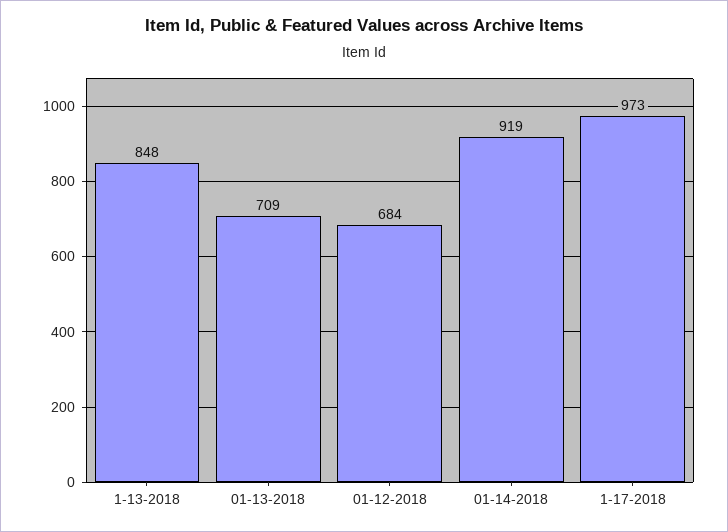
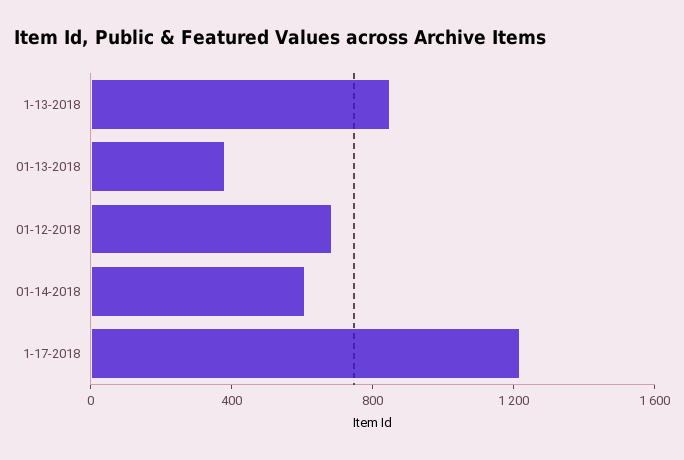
  {
    "1-13-2018": 848,
-   "01-13-2018": 709,
+   "01-13-2018": 400,
    "01-12-2018": 684,
-   "01-14-2018": 919,
+   "01-14-2018": 600,
-   "1-17-2018": 973
+   "1-17-2018": 1200
  }

